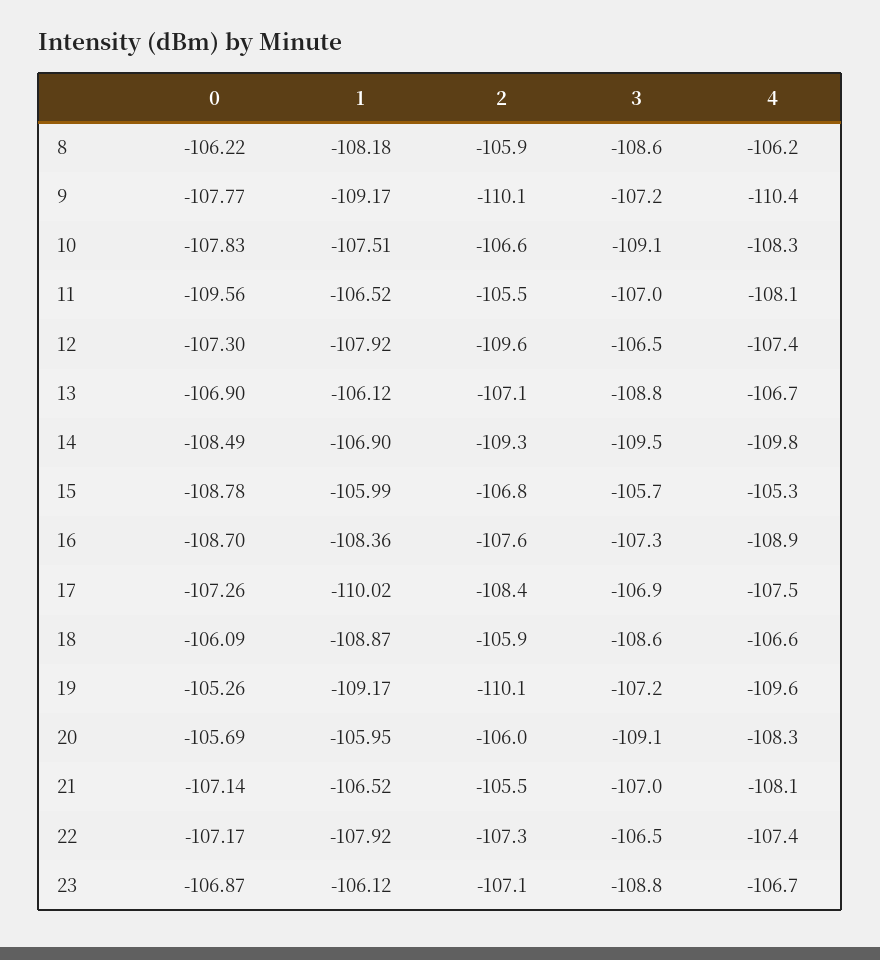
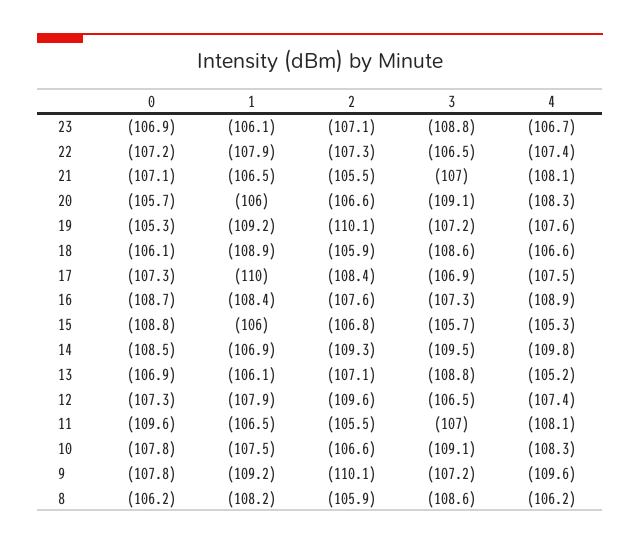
  {
    "0": {
      "8": -106.22,
      "9": -107.77,
      "10": -107.83,
      "11": -109.56,
      "12": -107.3,
      "13": -106.9,
      "14": -108.49,
      "15": -108.78,
      "16": -108.7,
      "17": -107.26,
      "18": -106.09,
      "19": -105.26,
      "20": -105.69,
      "21": -107.14,
      "22": -107.17,
      "23": -106.87
    },
    "1": {
      "8": -108.18,
      "9": -109.17,
      "10": -107.51,
      "11": -106.52,
      "12": -107.92,
      "13": -106.12,
      "14": -106.9,
      "15": -105.99,
      "16": -108.36,
      "17": -110.02,
      "18": -108.87,
      "19": -109.17,
      "20": -105.95,
      "21": -106.52,
      "22": -107.92,
      "23": -106.12
    },
    "2": {
      "8": -105.9,
      "9": -110.1,
      "10": -106.6,
      "11": -105.5,
      "12": -109.6,
      "13": -107.1,
      "14": -109.3,
      "15": -106.8,
      "16": -107.6,
      "17": -108.4,
      "18": -105.9,
      "19": -110.1,
-     "20": -106,
+     "20": -106.6,
      "21": -105.5,
      "22": -107.3,
      "23": -107.1
    },
    "3": {
      "8": -108.6,
      "9": -107.2,
      "10": -109.1,
      "11": -107,
      "12": -106.5,
      "13": -108.8,
      "14": -109.5,
      "15": -105.7,
      "16": -107.3,
      "17": -106.9,
      "18": -108.6,
      "19": -107.2,
      "20": -109.1,
      "21": -107,
      "22": -106.5,
      "23": -108.8
    },
    "4": {
      "8": -106.2,
-     "9": -110.4,
+     "9": -109.6,
      "10": -108.3,
      "11": -108.1,
      "12": -107.4,
-     "13": -106.7,
+     "13": -105.2,
      "14": -109.8,
      "15": -105.3,
      "16": -108.9,
      "17": -107.5,
      "18": -106.6,
-     "19": -109.6,
+     "19": -107.6,
      "20": -108.3,
      "21": -108.1,
      "22": -107.4,
      "23": -106.7
    }
  }

